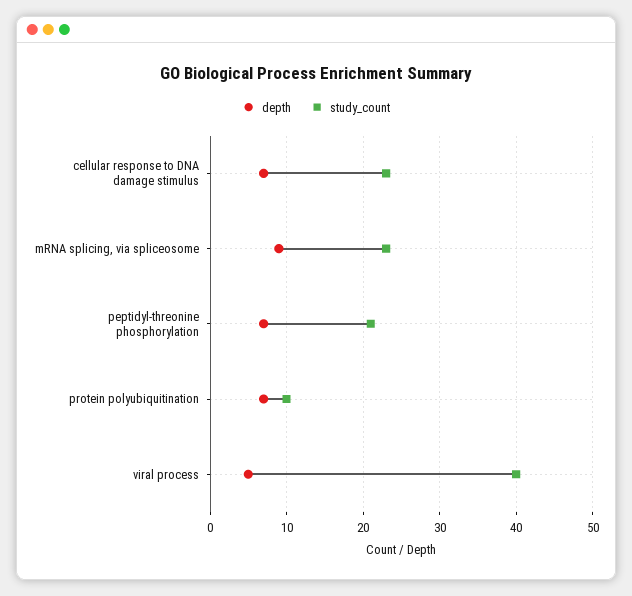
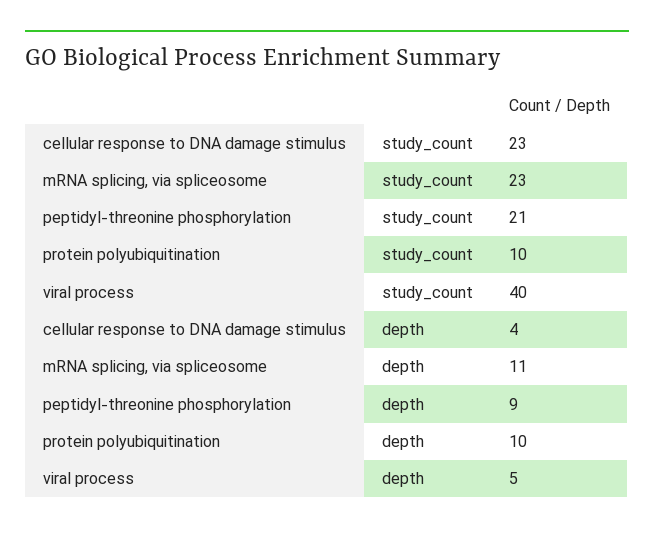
  {
    "depth": {
-     "cellular response to DNA damage stimulus": 7,
+     "cellular response to DNA damage stimulus": 4,
-     "mRNA splicing, via spliceosome": 9,
+     "mRNA splicing, via spliceosome": 11,
-     "peptidyl-threonine phosphorylation": 7,
+     "peptidyl-threonine phosphorylation": 9,
-     "protein polyubiquitination": 7,
+     "protein polyubiquitination": 10,
      "viral process": 5
    },
    "study_count": {
      "cellular response to DNA damage stimulus": 23,
      "mRNA splicing, via spliceosome": 23,
      "peptidyl-threonine phosphorylation": 21,
      "protein polyubiquitination": 10,
      "viral process": 40
    }
  }

